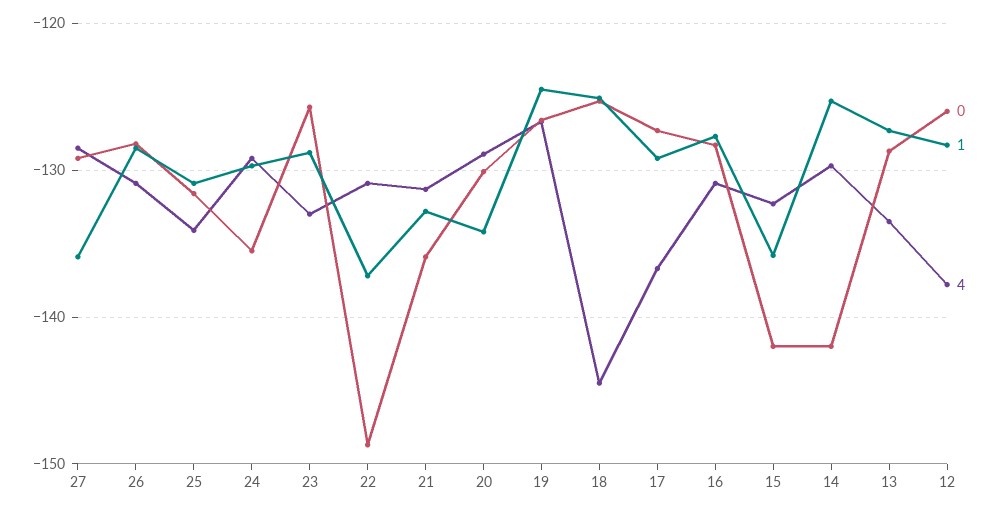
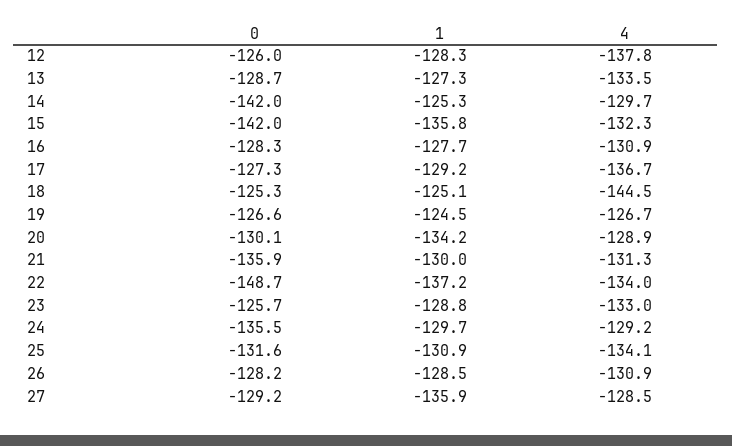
  {
    "0": {
      "27": -129.2,
      "26": -128.2,
      "25": -131.6,
      "24": -135.5,
      "23": -125.7,
      "22": -148.7,
      "21": -135.9,
      "20": -130.1,
      "19": -126.6,
      "18": -125.3,
      "17": -127.3,
      "16": -128.3,
      "15": -142,
      "14": -142,
      "13": -128.7,
      "12": -126
    },
    "1": {
      "27": -135.9,
      "26": -128.5,
      "25": -130.9,
      "24": -129.7,
      "23": -128.8,
      "22": -137.2,
-     "21": -133,
+     "21": -130,
      "20": -134.2,
      "19": -124.5,
      "18": -125.1,
      "17": -129.2,
      "16": -127.7,
      "15": -135.8,
      "14": -125.3,
      "13": -127.3,
      "12": -128.3
    },
    "4": {
      "27": -128.5,
      "26": -130.9,
      "25": -134.1,
      "24": -129.2,
      "23": -133,
-     "22": -131,
+     "22": -134,
      "21": -131.3,
      "20": -128.9,
      "19": -126.7,
      "18": -144.5,
      "17": -136.7,
      "16": -130.9,
      "15": -132.3,
      "14": -129.7,
      "13": -133.5,
      "12": -137.8
    }
  }

